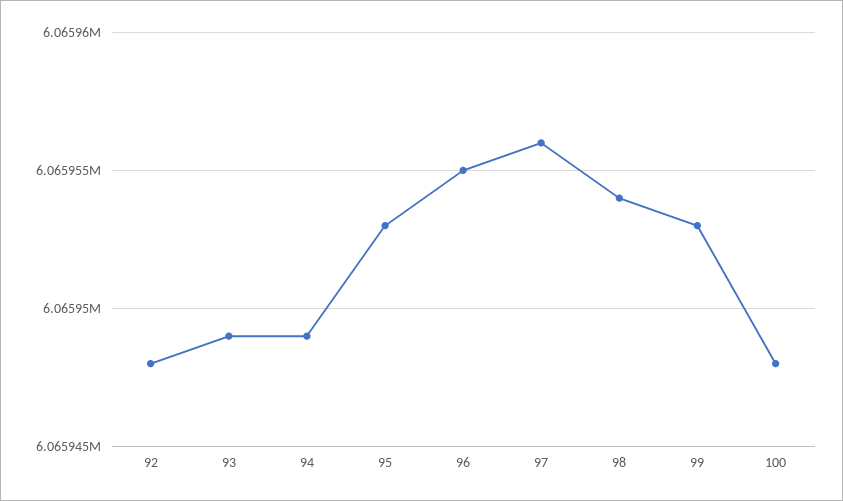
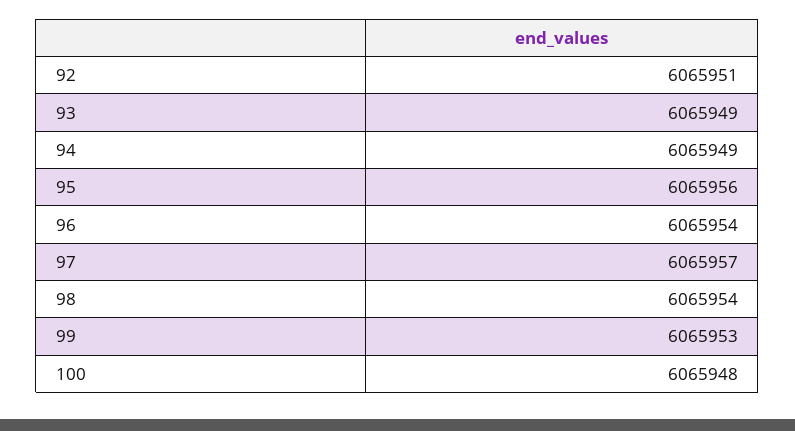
  {
-   "92": 6065948,
+   "92": 6065951,
    "93": 6065949,
    "94": 6065949,
-   "95": 6065953,
+   "95": 6065956,
-   "96": 6065955,
+   "96": 6065954,
-   "97": 6065956,
+   "97": 6065957,
    "98": 6065954,
    "99": 6065953,
    "100": 6065948
  }

